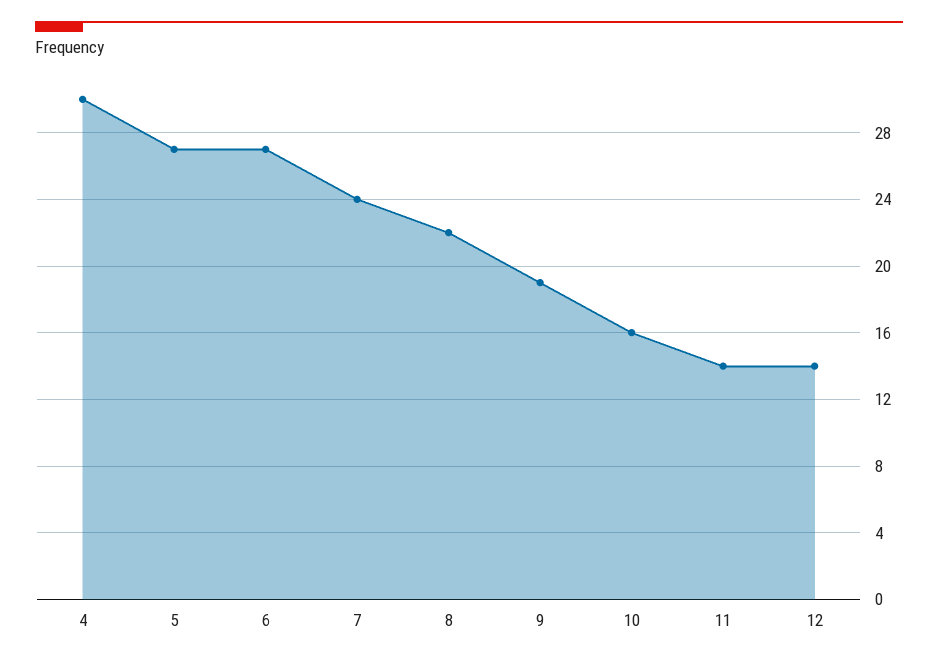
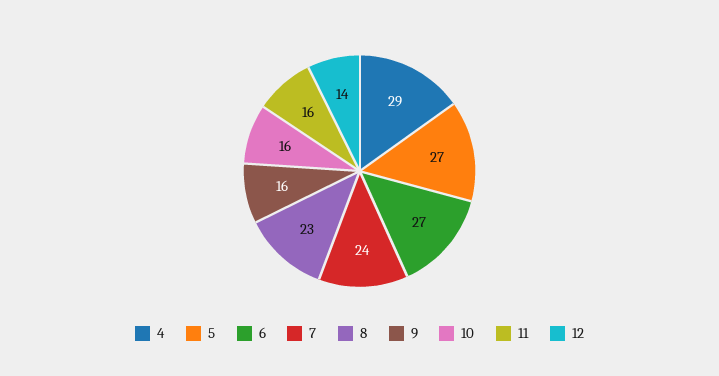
  {
-   "4": 30,
+   "4": 29,
    "5": 27,
    "6": 27,
    "7": 24,
-   "8": 22,
+   "8": 23,
-   "9": 19,
+   "9": 16,
    "10": 16,
-   "11": 14,
+   "11": 16,
    "12": 14
  }

